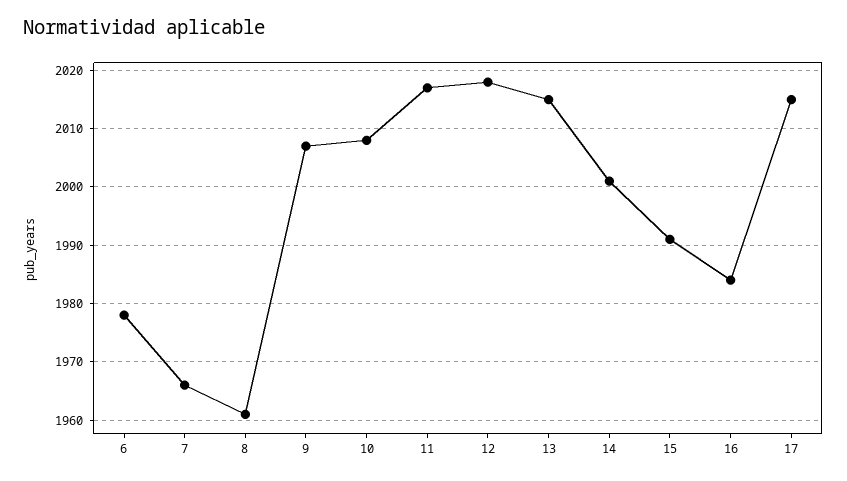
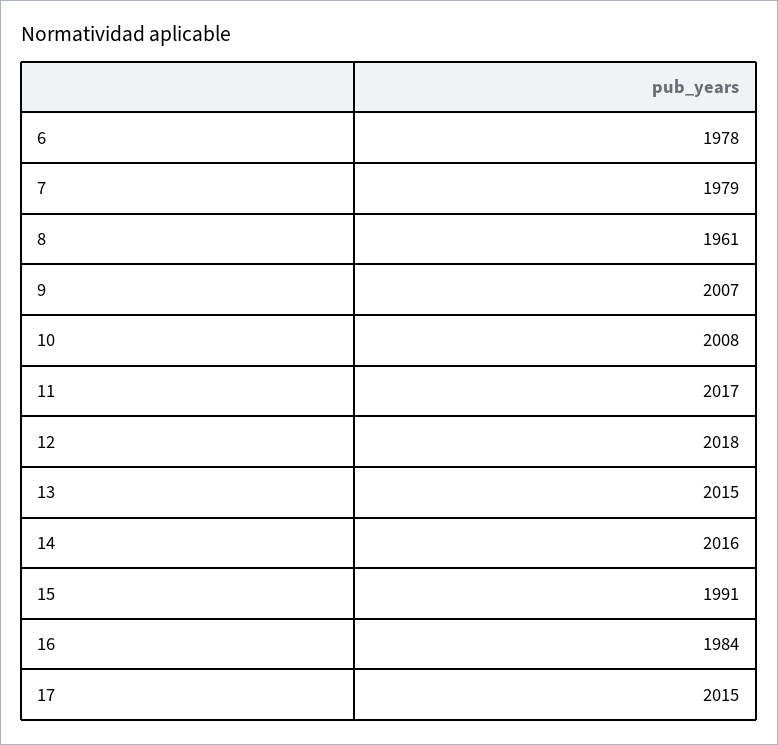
  {
    "6": 1978,
-   "7": 1965,
+   "7": 1979,
    "8": 1961,
    "9": 2007,
    "10": 2008,
    "11": 2017,
    "12": 2018,
    "13": 2015,
-   "14": 2000,
+   "14": 2016,
    "15": 1991,
    "16": 1984,
    "17": 2015
  }

